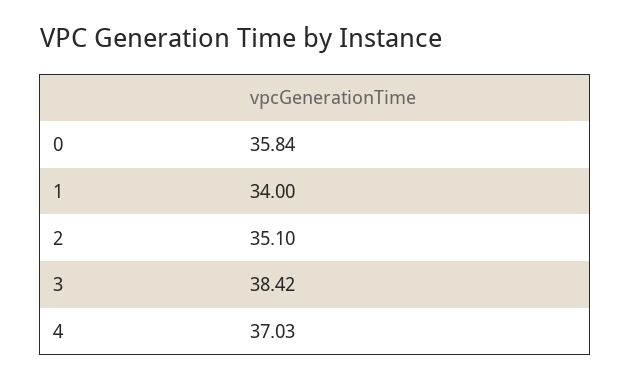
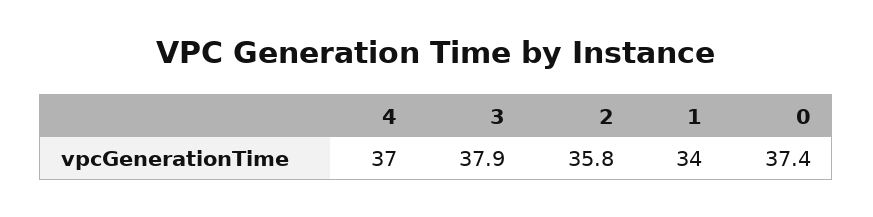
  {
-   "0": 35.84,
+   "0": 37.4,
    "1": 34,
-   "2": 35.1,
+   "2": 35.8,
-   "3": 38.42,
+   "3": 37.9,
    "4": 37.03
  }

